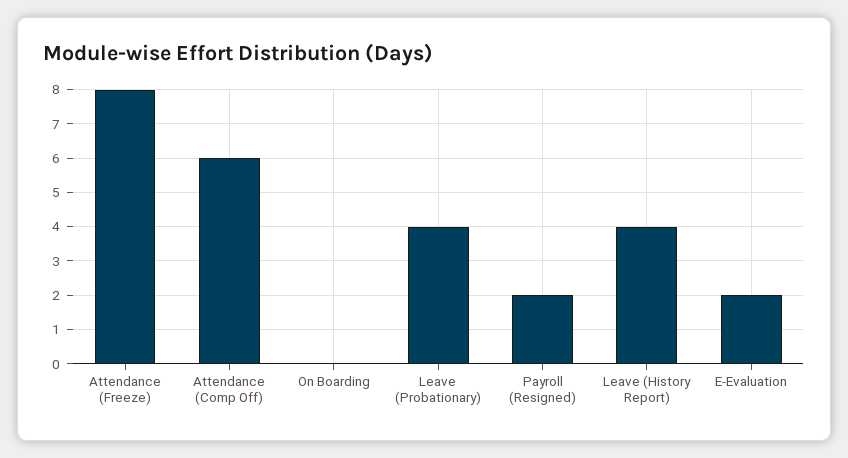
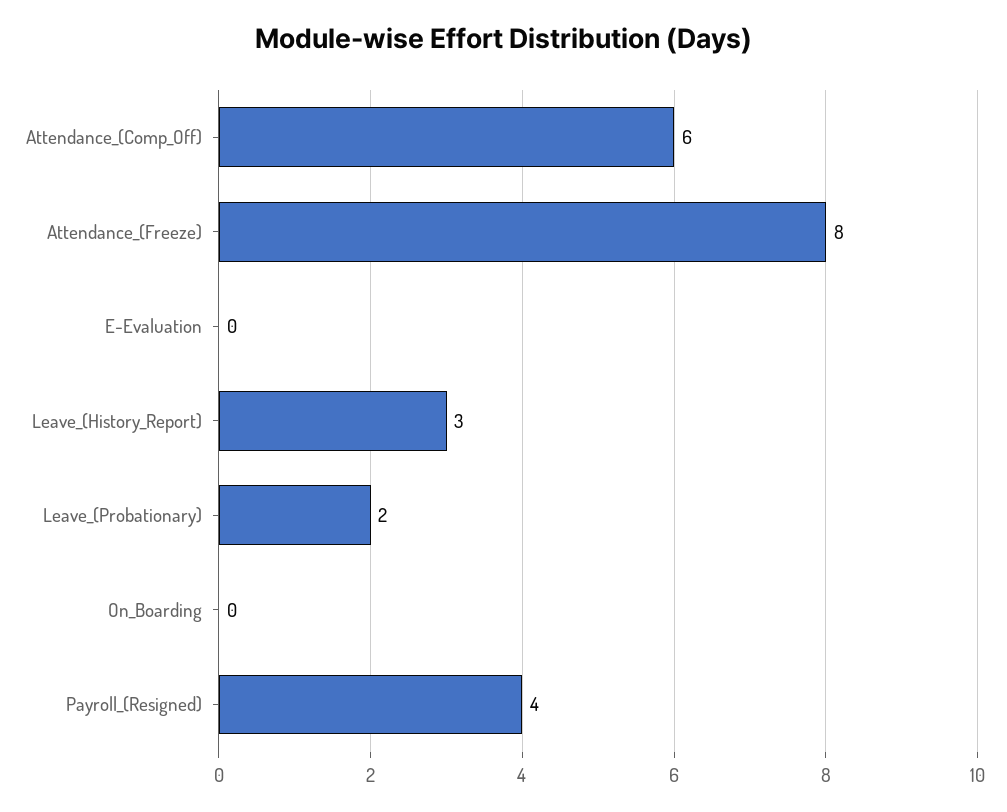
  {
    "Attendance (Freeze)": 8,
    "Attendance (Comp Off)": 6,
    "On Boarding": 0,
-   "Leave (Probationary)": 4,
+   "Leave (Probationary)": 2,
-   "Payroll (Resigned)": 2,
+   "Payroll (Resigned)": 4,
-   "Leave (History Report)": 4,
+   "Leave (History Report)": 3,
-   "E-Evaluation": 2
+   "E-Evaluation": 0
  }

